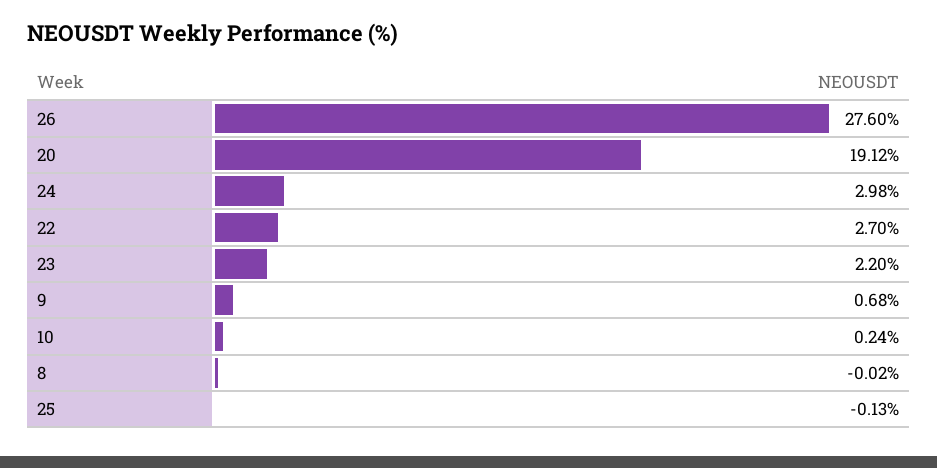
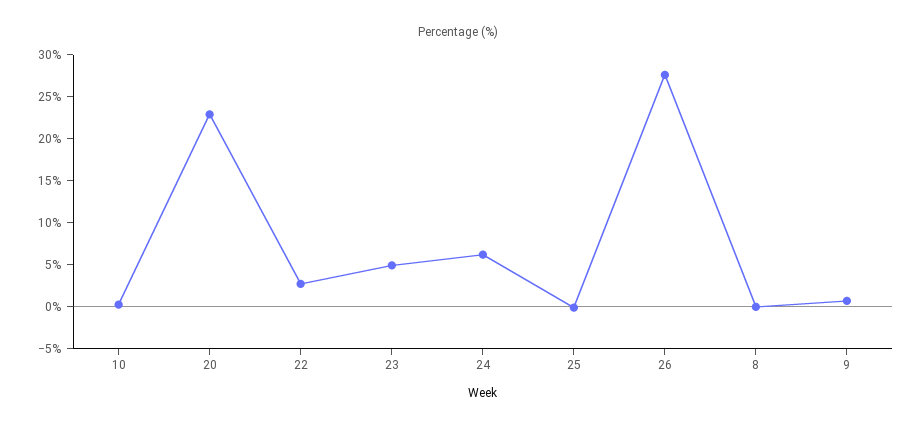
  {
    "26": 27.6,
-   "20": 19.12,
+   "20": 23,
-   "24": 2.98,
+   "24": 6,
    "22": 2.7,
-   "23": 2.2,
+   "23": 5,
    "9": 0.68,
    "10": 0.24,
    "8": -0.02,
    "25": -0.13
  }

